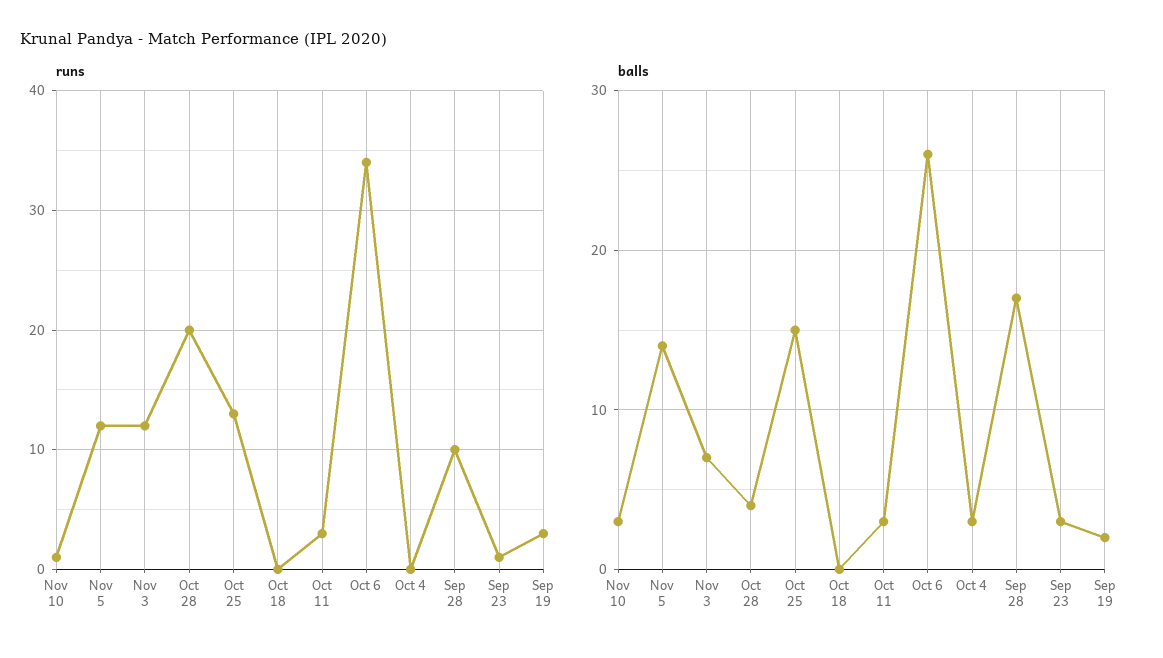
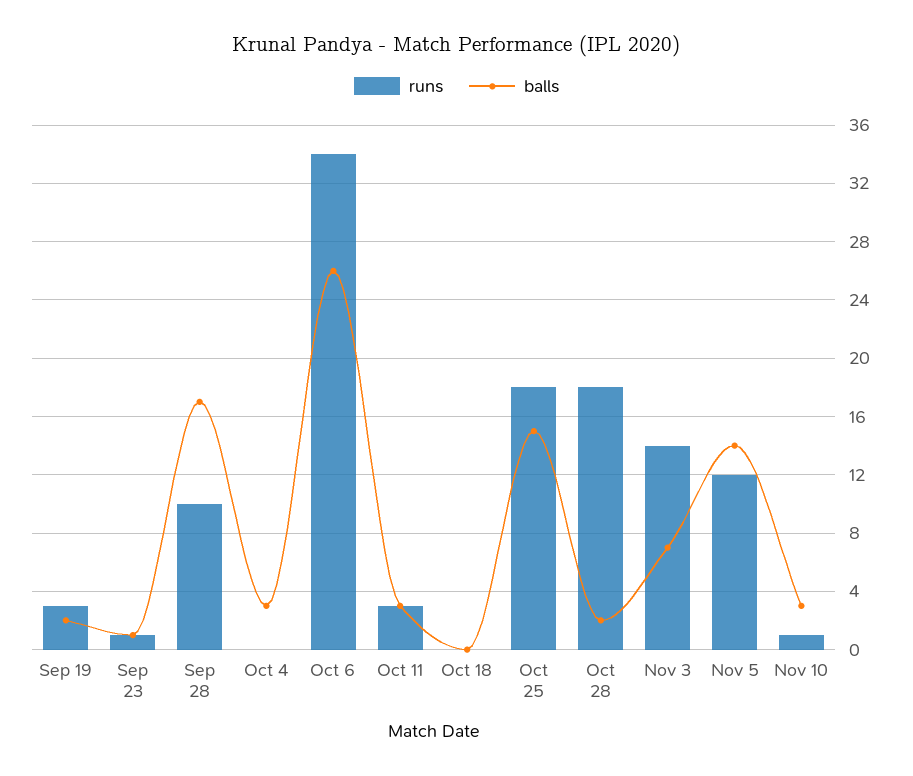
  {
    "runs": {
      "Nov 10": 1,
      "Nov 5": 12,
-     "Nov 3": 12,
+     "Nov 3": 14,
-     "Oct 28": 20,
+     "Oct 28": 18,
-     "Oct 25": 13,
+     "Oct 25": 18,
      "Oct 18": 0,
      "Oct 11": 3,
      "Oct 6": 34,
      "Oct 4": 0,
      "Sep 28": 10,
      "Sep 23": 1,
      "Sep 19": 3
    },
    "balls": {
      "Nov 10": 3,
      "Nov 5": 14,
      "Nov 3": 7,
-     "Oct 28": 4,
+     "Oct 28": 2,
      "Oct 25": 15,
      "Oct 18": 0,
      "Oct 11": 3,
      "Oct 6": 26,
      "Oct 4": 3,
      "Sep 28": 17,
-     "Sep 23": 3,
+     "Sep 23": 1,
      "Sep 19": 2
    }
  }

